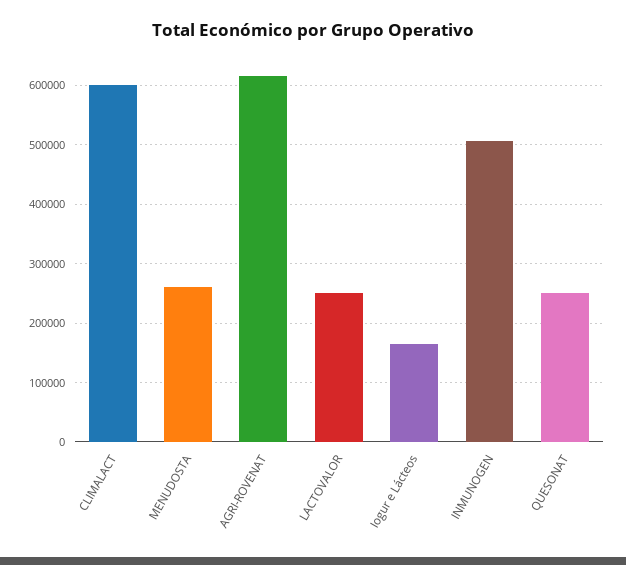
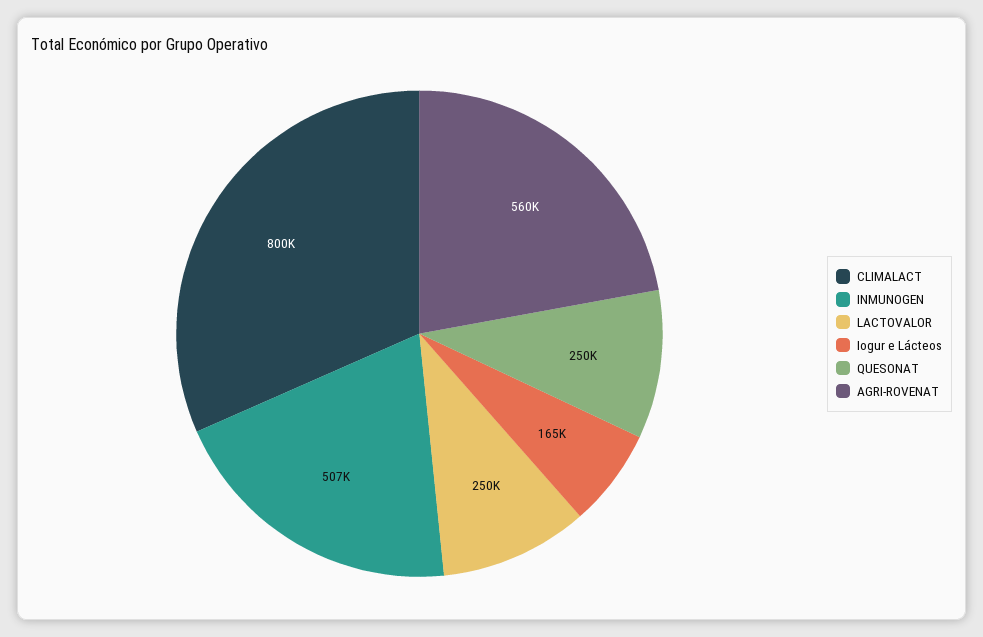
  {
-   "CLIMALACT": 600000,
+   "CLIMALACT": 800000,
-   "MENUDOSTA": 260000,
-   "AGRI-ROVENAT": 620000,
+   "AGRI-ROVENAT": 560000,
    "LACTOVALOR": 250000,
    "Iogur e Lácteos": 165000,
    "INMUNOGEN": 507000,
    "QUESONAT": 250000
  }

